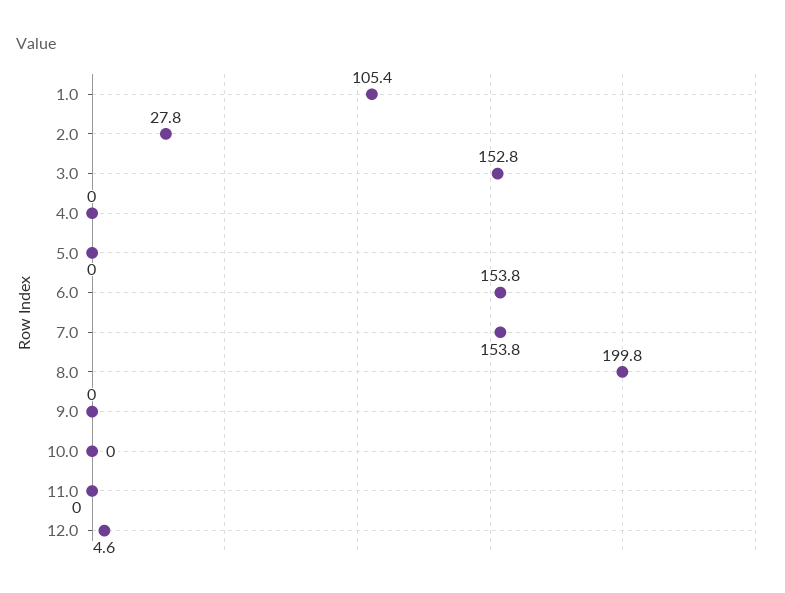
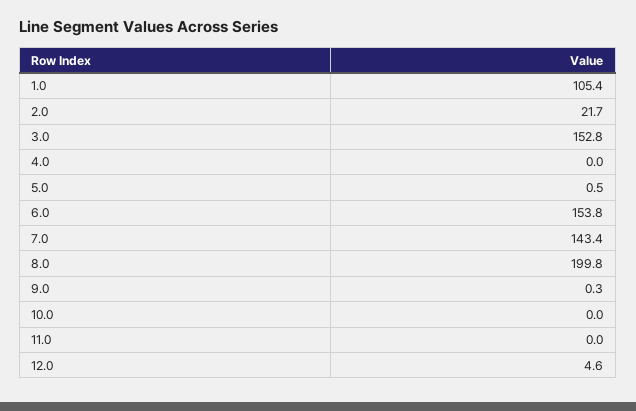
  {
    "1.0": 105.4,
-   "2.0": 27.8,
+   "2.0": 21.7,
    "3.0": 152.8,
    "4.0": 0,
-   "5.0": 0,
+   "5.0": 0.5,
    "6.0": 153.8,
-   "7.0": 153.8,
+   "7.0": 143.4,
    "8.0": 199.8,
-   "9.0": 0,
+   "9.0": 0.3,
    "10.0": 0,
    "11.0": 0,
    "12.0": 4.6
  }

